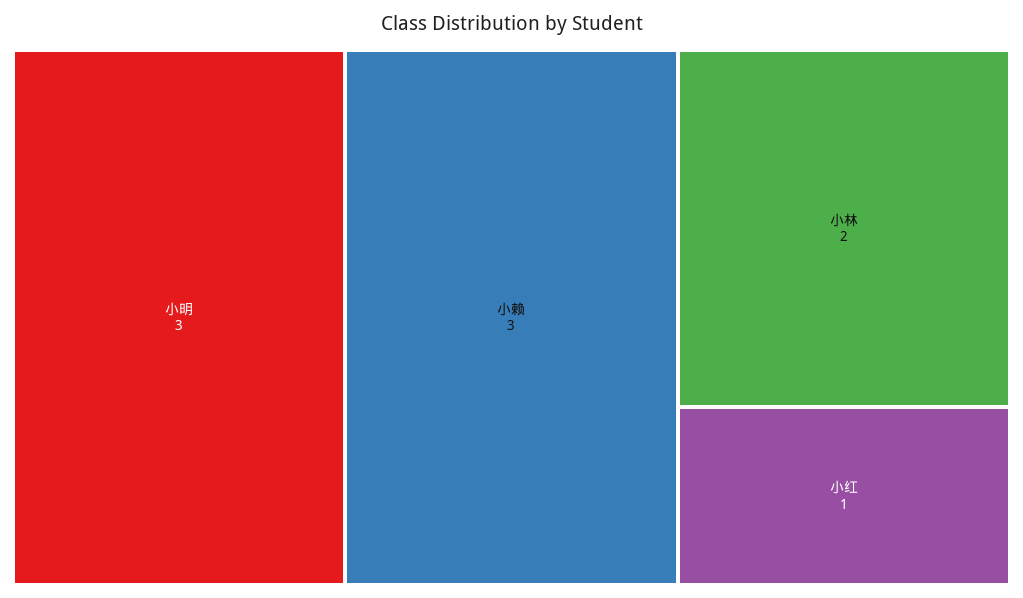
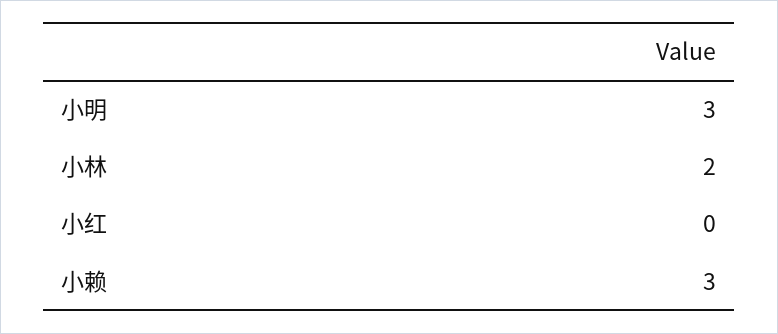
  {
    "小明": 3,
    "小赖": 3,
    "小林": 2,
-   "小红": 1
+   "小红": 0
  }

